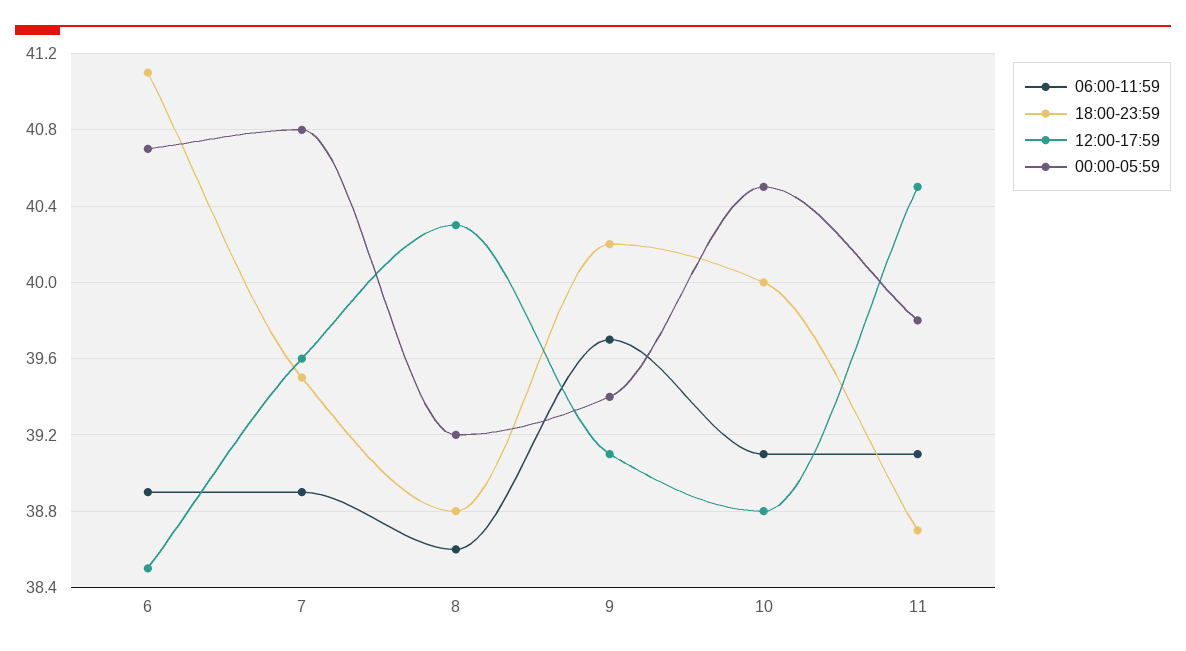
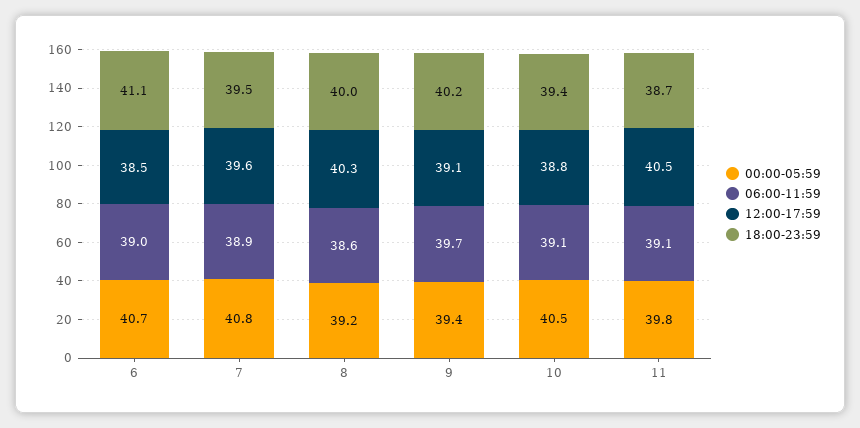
  {
    "06:00-11:59": {
-     "6": 38.9,
+     "6": 39,
      "7": 38.9,
      "8": 38.6,
      "9": 39.7,
      "10": 39.1,
      "11": 39.1
    },
    "18:00-23:59": {
      "6": 41.1,
      "7": 39.5,
-     "8": 38.8,
+     "8": 40,
      "9": 40.2,
-     "10": 40,
+     "10": 39.4,
      "11": 38.7
    },
    "12:00-17:59": {
      "6": 38.5,
      "7": 39.6,
      "8": 40.3,
      "9": 39.1,
      "10": 38.8,
      "11": 40.5
    },
    "00:00-05:59": {
      "6": 40.7,
      "7": 40.8,
      "8": 39.2,
      "9": 39.4,
      "10": 40.5,
      "11": 39.8
    }
  }

